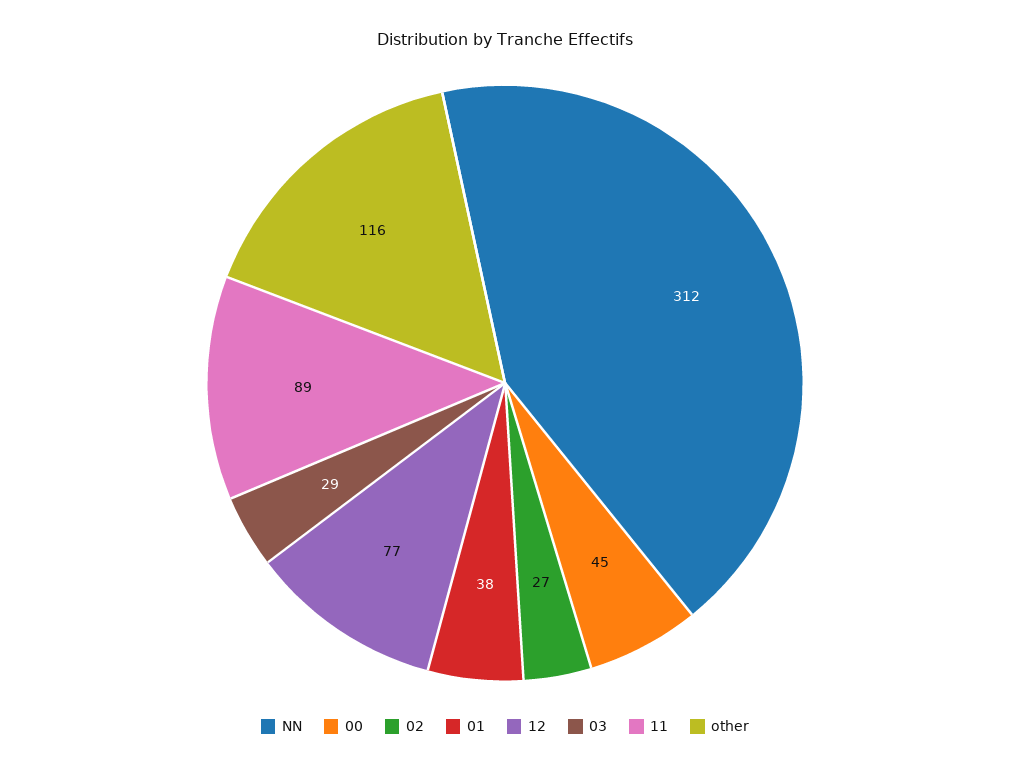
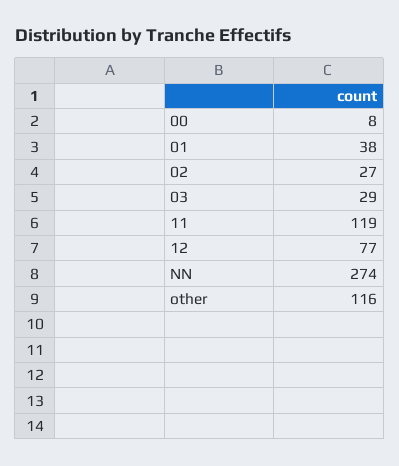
  {
-   "NN": 312,
+   "NN": 274,
-   "00": 45,
+   "00": 8,
    "02": 27,
    "01": 38,
    "12": 77,
    "03": 29,
-   "11": 89,
+   "11": 119,
    "other": 116
  }

